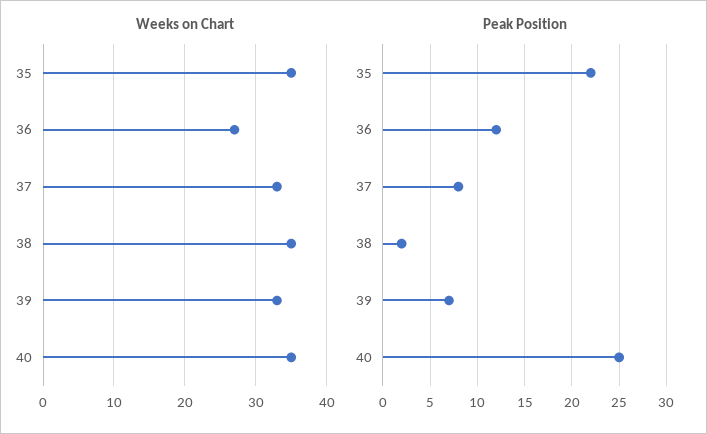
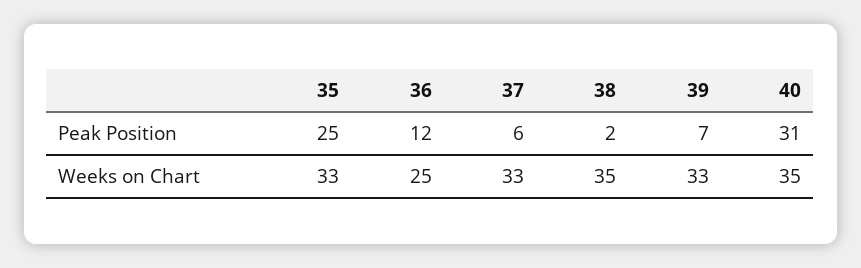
  {
    "Weeks on Chart": {
-     "35": 35,
+     "35": 33,
-     "36": 27,
+     "36": 25,
      "37": 33,
      "38": 35,
      "39": 33,
      "40": 35
    },
    "Peak Position": {
-     "35": 22,
+     "35": 25,
      "36": 12,
-     "37": 8,
+     "37": 6,
      "38": 2,
      "39": 7,
-     "40": 25
+     "40": 31
    }
  }

